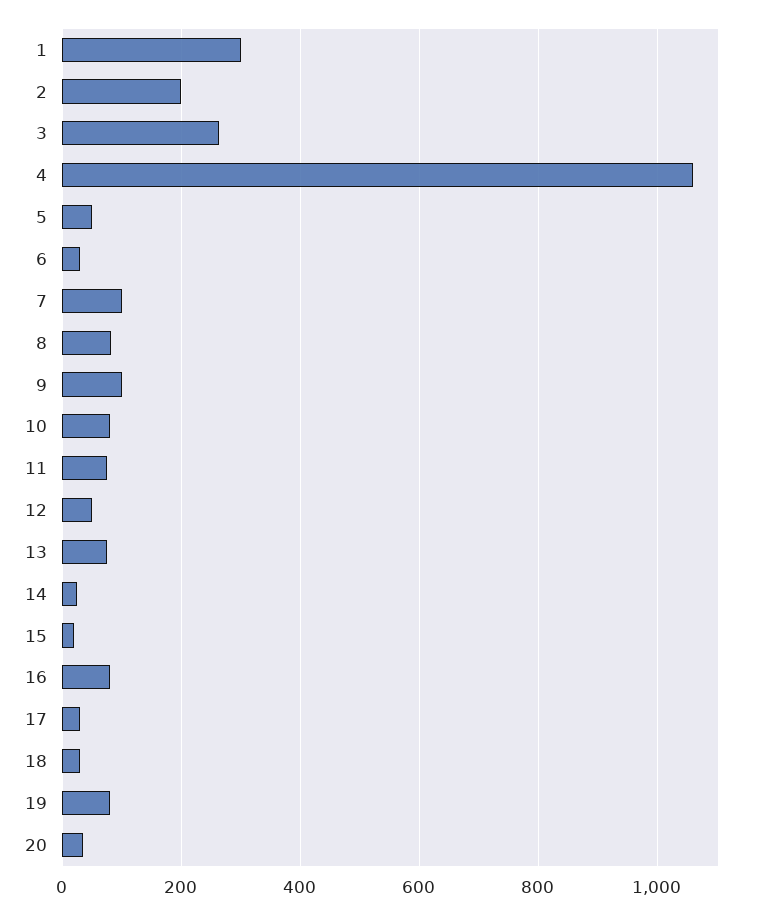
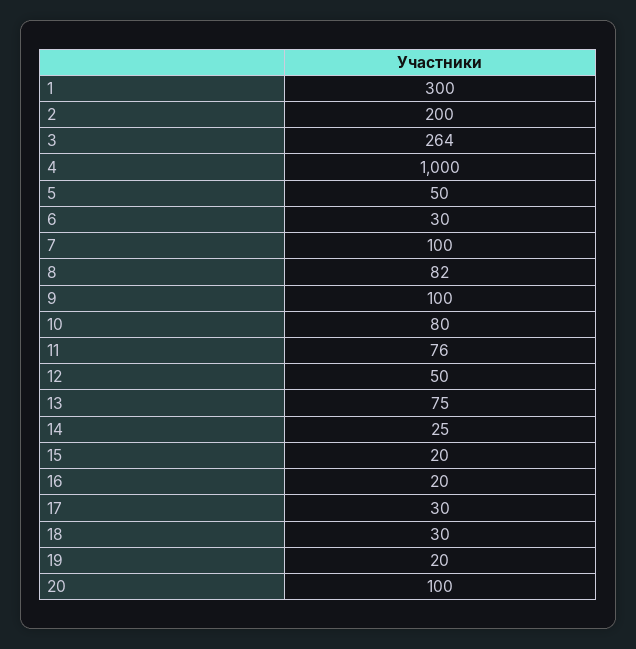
  {
    "1": 300,
    "2": 200,
    "3": 264,
-   "4": 1060,
+   "4": 1000,
    "5": 50,
    "6": 30,
    "7": 100,
    "8": 82,
    "9": 100,
    "10": 80,
    "11": 76,
    "12": 50,
    "13": 75,
    "14": 25,
    "15": 20,
-   "16": 80,
+   "16": 20,
    "17": 30,
    "18": 30,
-   "19": 80,
+   "19": 20,
-   "20": 40
+   "20": 100
  }

